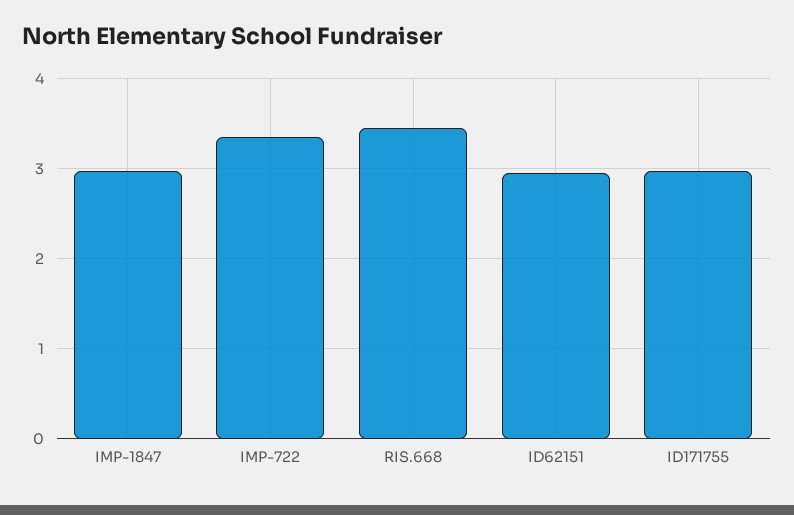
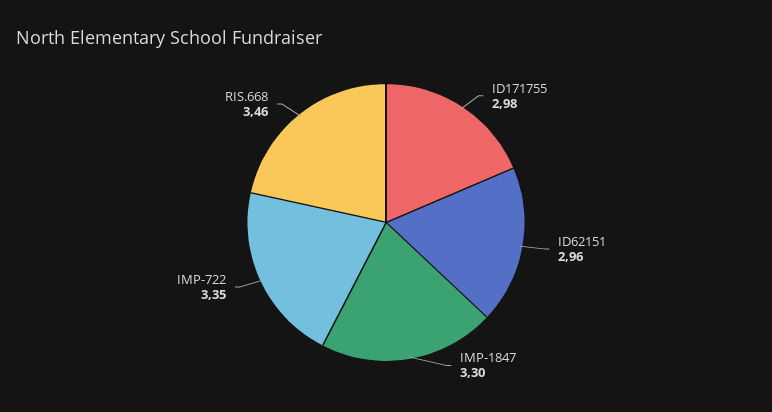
  {
-   "IMP-1847": 3,
+   "IMP-1847": 3.3,
    "IMP-722": 3.35,
    "RIS.668": 3.46,
    "ID62151": 2.96,
    "ID171755": 2.98
  }

